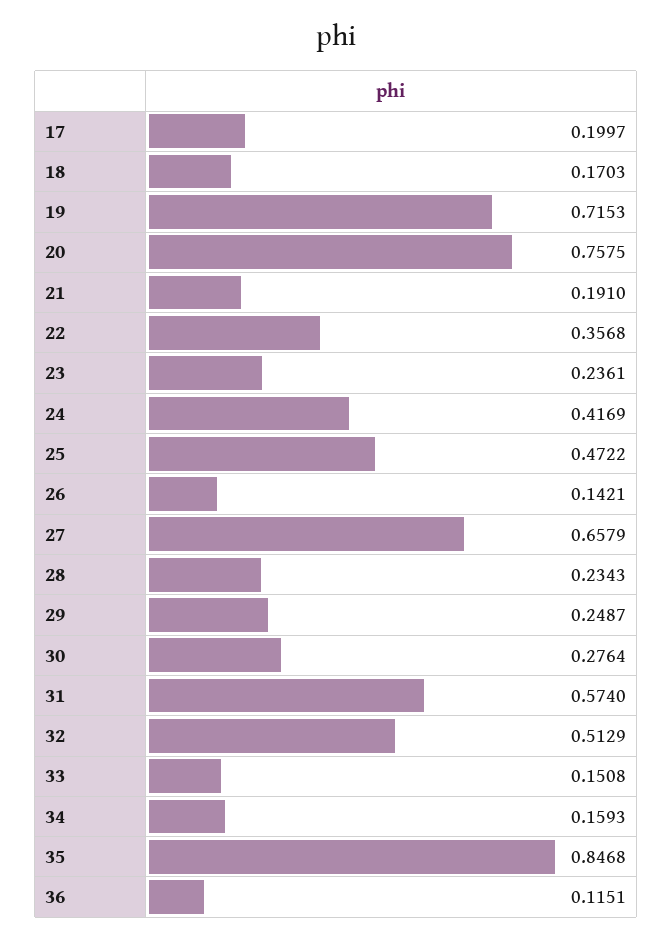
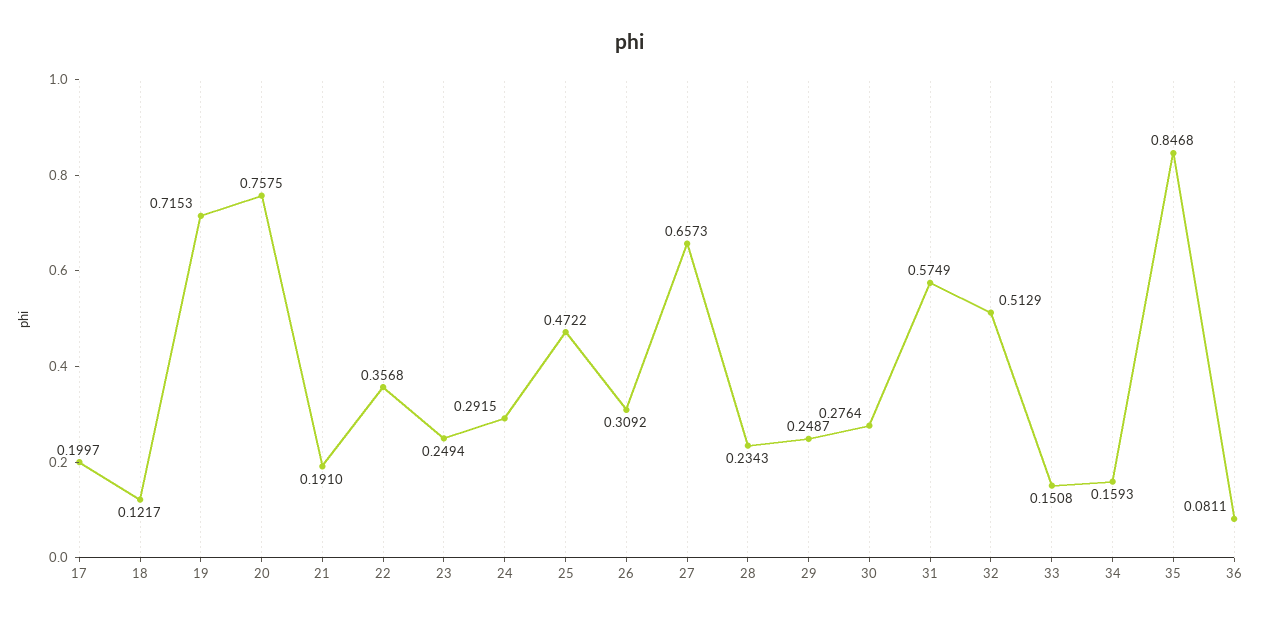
  {
    "17": 0.1997,
-   "18": 0.1703,
+   "18": 0.1217,
    "19": 0.7153,
    "20": 0.7575,
    "21": 0.191,
    "22": 0.3568,
-   "23": 0.2361,
+   "23": 0.2494,
-   "24": 0.4169,
+   "24": 0.2915,
    "25": 0.4722,
-   "26": 0.1421,
+   "26": 0.3092,
-   "27": 0.6579,
+   "27": 0.6573,
    "28": 0.2343,
    "29": 0.2487,
    "30": 0.2764,
-   "31": 0.574,
+   "31": 0.5749,
    "32": 0.5129,
    "33": 0.1508,
    "34": 0.1593,
    "35": 0.8468,
-   "36": 0.1151
+   "36": 0.0811
  }

